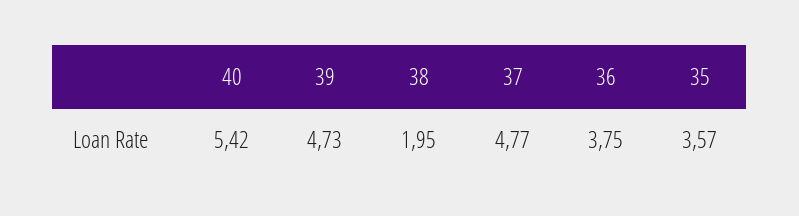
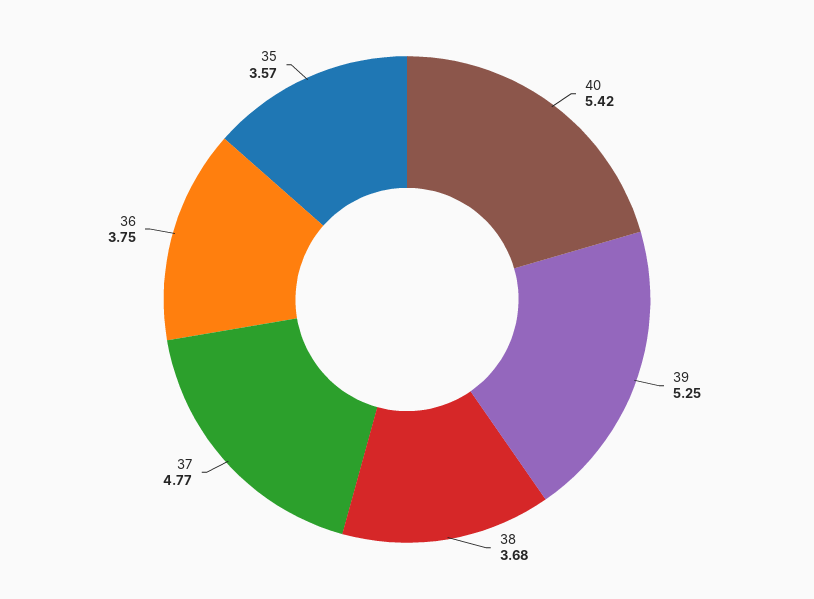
  {
    "40": 5.42,
-   "39": 4.73,
+   "39": 5.25,
-   "38": 1.95,
+   "38": 3.68,
    "37": 4.77,
    "36": 3.75,
    "35": 3.57
  }

